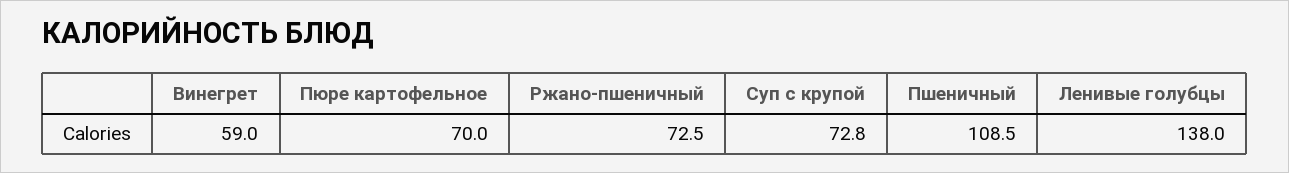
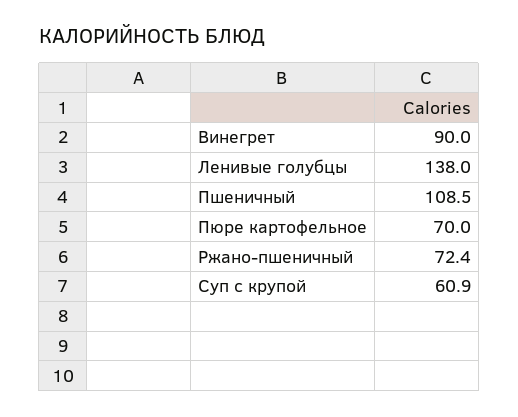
  {
-   "Винегрет": 59,
+   "Винегрет": 90,
    "Пюре картофельное": 70,
-   "Ржано-пшеничный": 72.5,
+   "Ржано-пшеничный": 72.4,
-   "Суп с крупой": 72.8,
+   "Суп с крупой": 60.9,
    "Пшеничный": 108.5,
    "Ленивые голубцы": 138
  }

